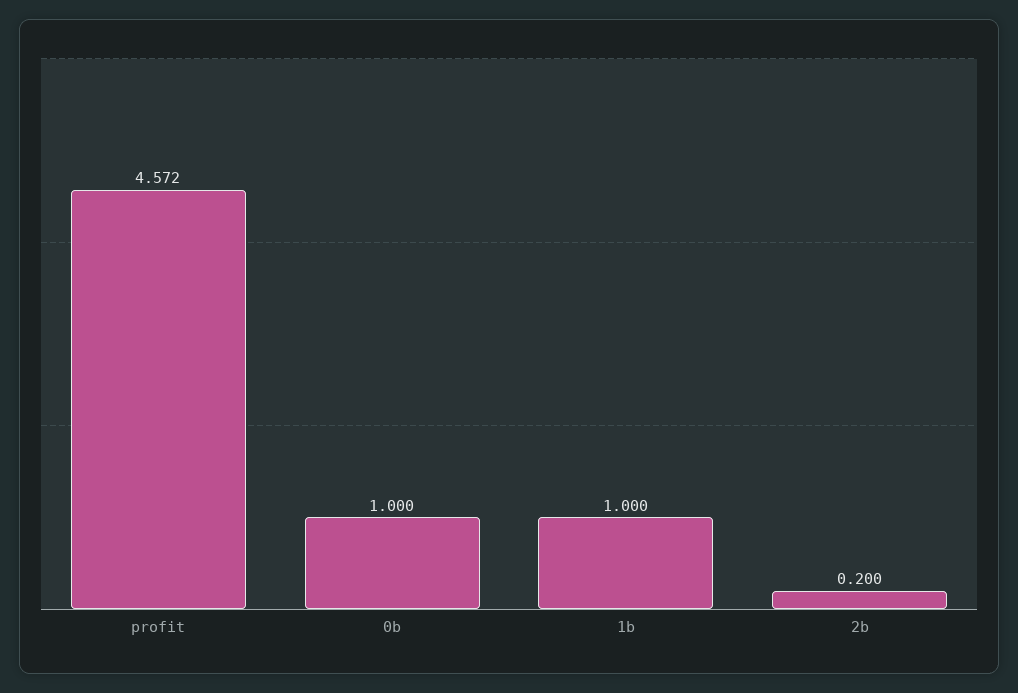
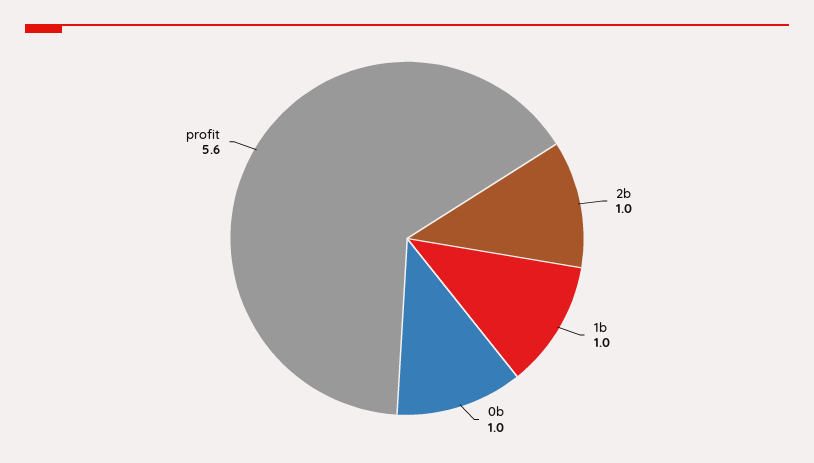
  {
-   "profit": 4.572,
+   "profit": 5.6,
    "0b": 1,
    "1b": 1,
-   "2b": 0.2
+   "2b": 1
  }

